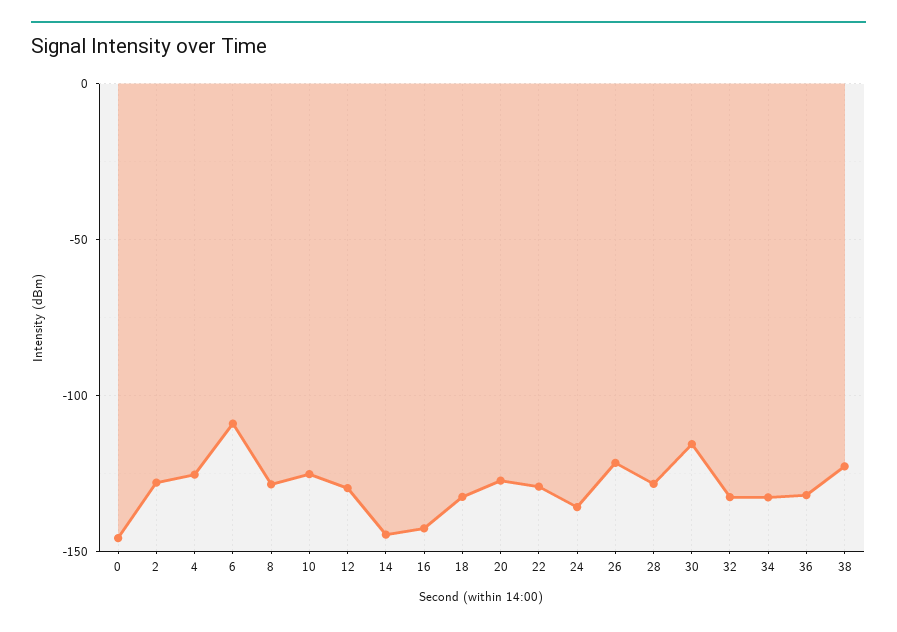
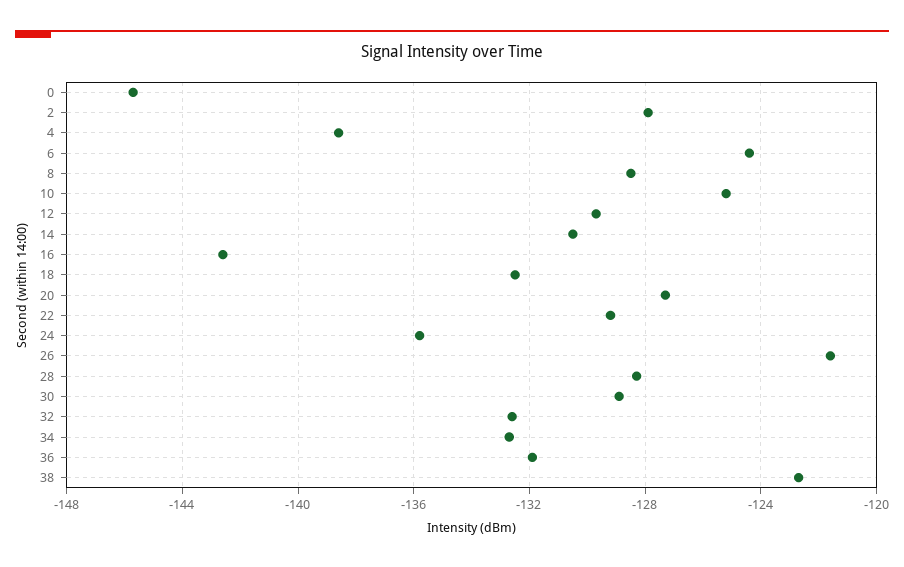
  {
    "0": -145.5,
    "2": -128,
-   "4": -125,
+   "4": -138.5,
-   "6": -110,
+   "6": -124.5,
    "8": -128.5,
    "10": -125,
    "12": -129.5,
-   "14": -145,
+   "14": -130.5,
    "16": -142.5,
    "18": -132.5,
    "20": -127.5,
    "22": -129,
    "24": -136,
    "26": -121.5,
    "28": -128.5,
-   "30": -115,
+   "30": -129,
    "32": -132.5,
    "34": -132.5,
    "36": -132,
    "38": -122.5
  }

